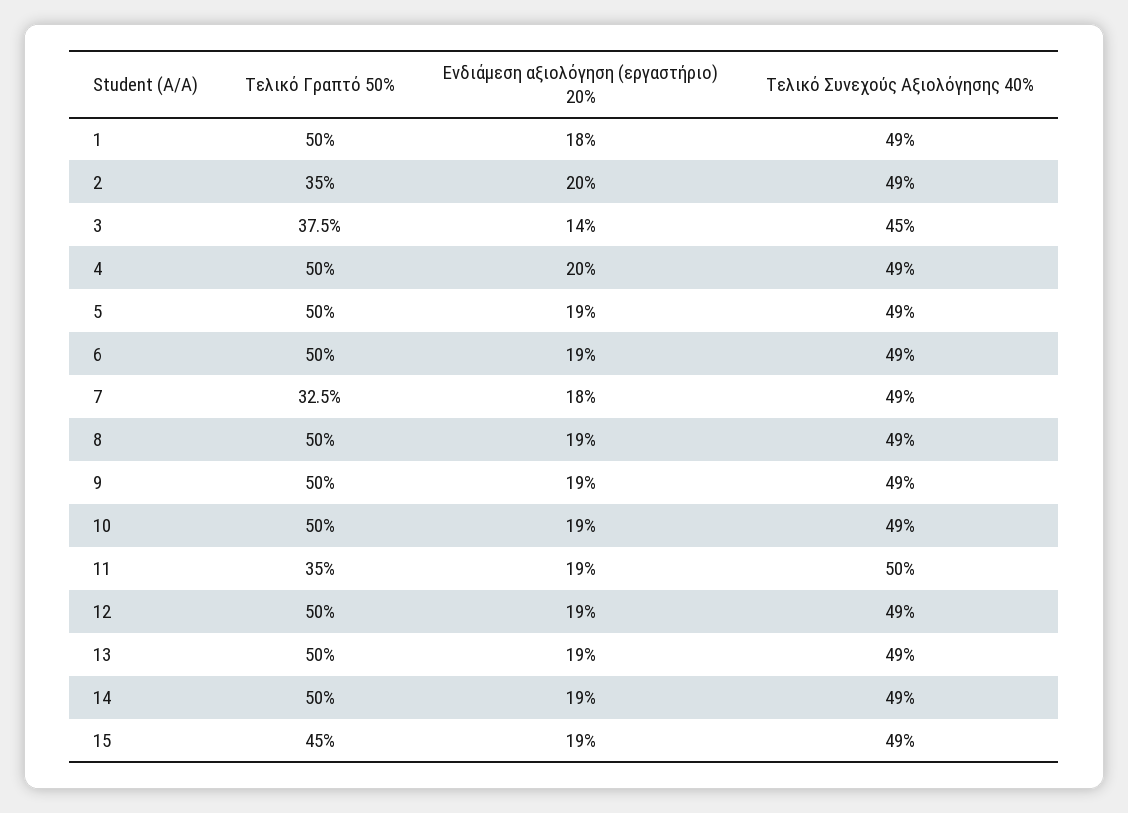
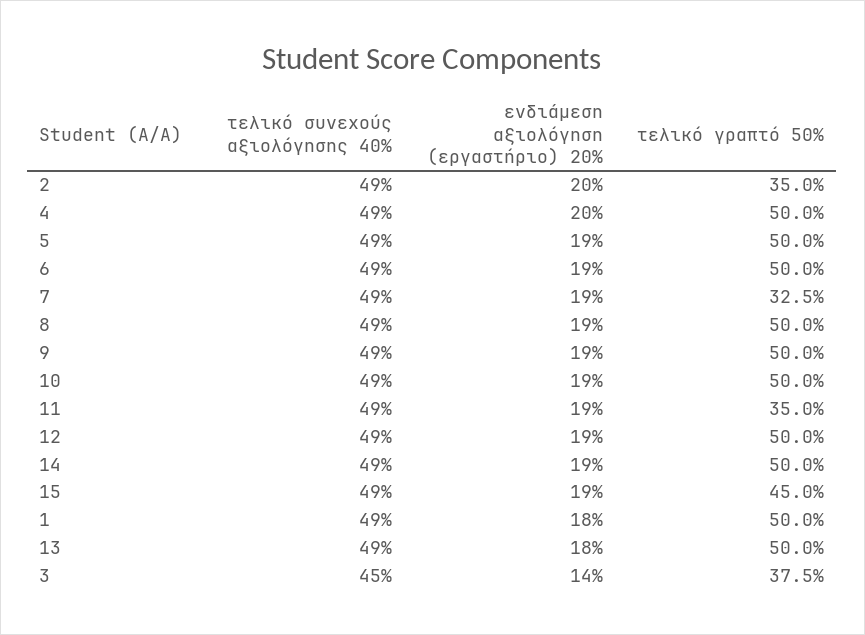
  {
    "Τελικό Γραπτό 50%": {
      "1": 50,
      "2": 35,
      "3": 37.5,
      "4": 50,
      "5": 50,
      "6": 50,
      "7": 32.5,
      "8": 50,
      "9": 50,
      "10": 50,
      "11": 35,
      "12": 50,
      "13": 50,
      "14": 50,
      "15": 45
    },
    "Ενδιάμεση αξιολόγηση (εργαστήριο) 20%": {
      "1": 18,
      "2": 20,
      "3": 14,
      "4": 20,
      "5": 19,
      "6": 19,
-     "7": 18,
+     "7": 19,
      "8": 19,
      "9": 19,
      "10": 19,
      "11": 19,
      "12": 19,
-     "13": 19,
+     "13": 18,
      "14": 19,
      "15": 19
    },
    "Τελικό Συνεχούς Αξιολόγησης 40%": {
      "1": 49,
      "2": 49,
      "3": 45,
      "4": 49,
      "5": 49,
      "6": 49,
      "7": 49,
      "8": 49,
      "9": 49,
      "10": 49,
-     "11": 50,
+     "11": 49,
      "12": 49,
      "13": 49,
      "14": 49,
      "15": 49
    }
  }

